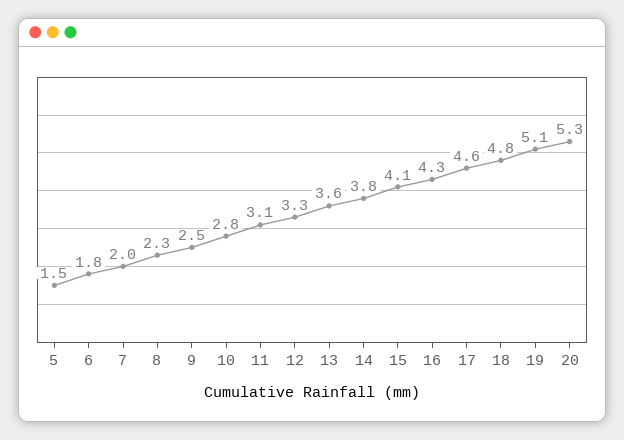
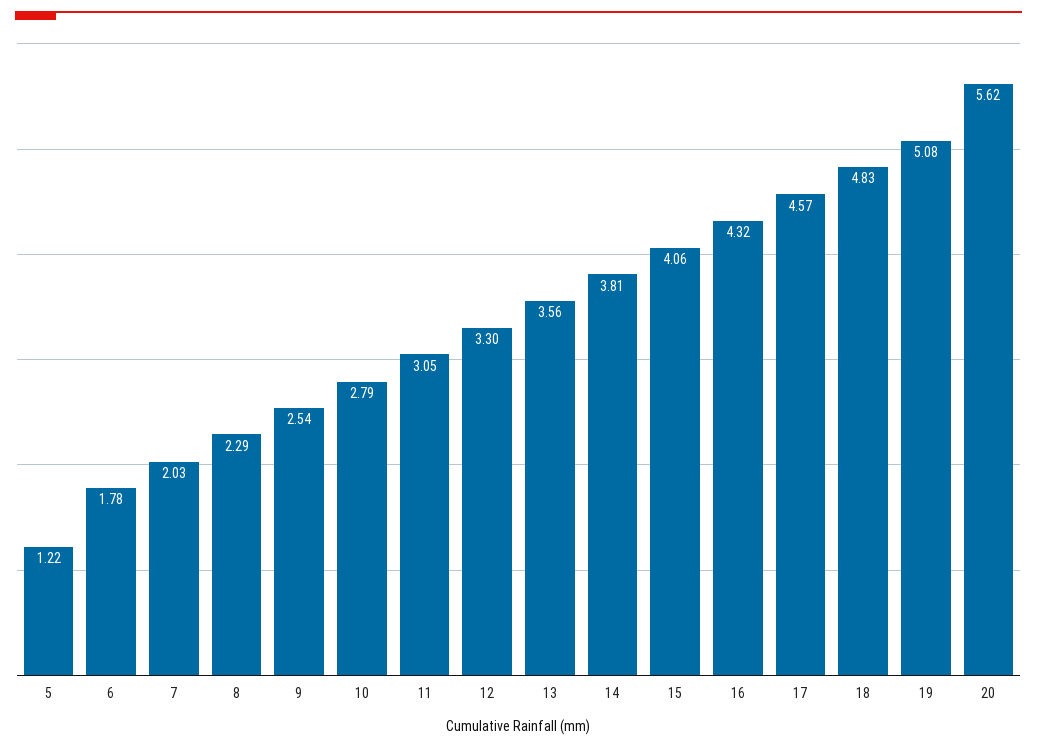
  {
-   "5": 1.5,
+   "5": 1.22,
    "6": 1.78,
    "7": 2.03,
    "8": 2.29,
    "9": 2.54,
    "10": 2.79,
    "11": 3.05,
    "12": 3.3,
    "13": 3.56,
    "14": 3.81,
    "15": 4.06,
    "16": 4.32,
    "17": 4.57,
    "18": 4.83,
    "19": 5.08,
-   "20": 5.3
+   "20": 5.62
  }

